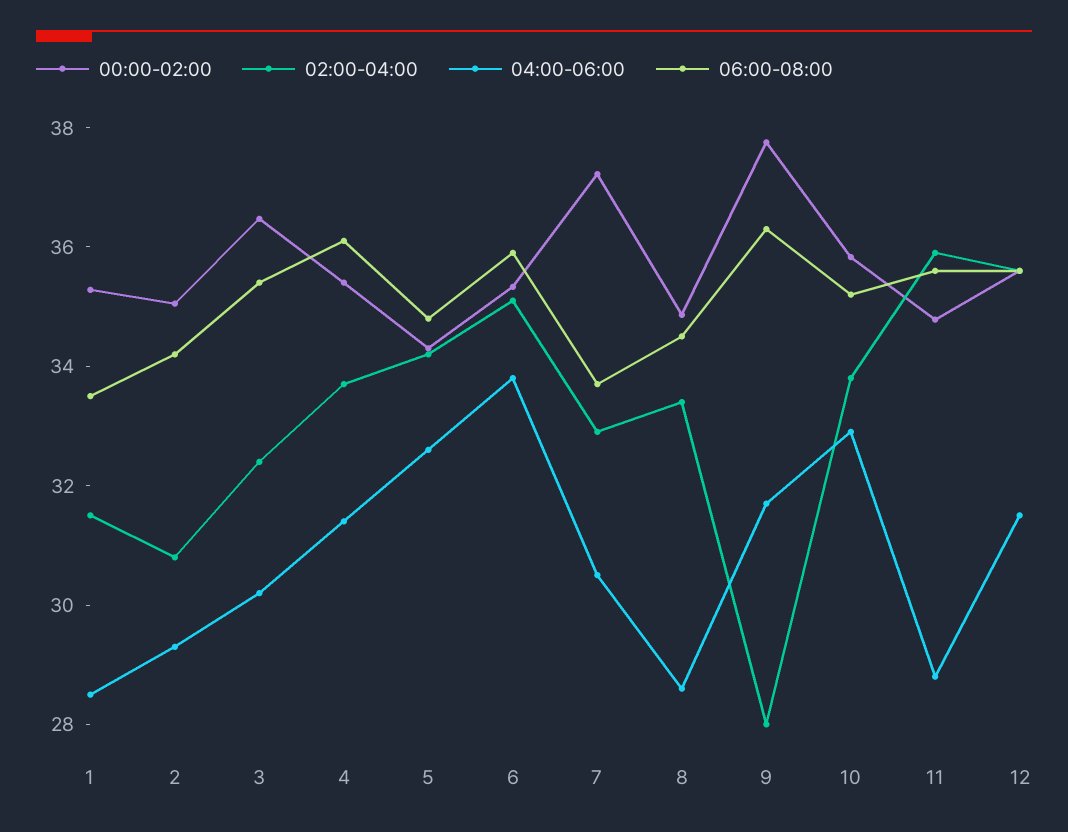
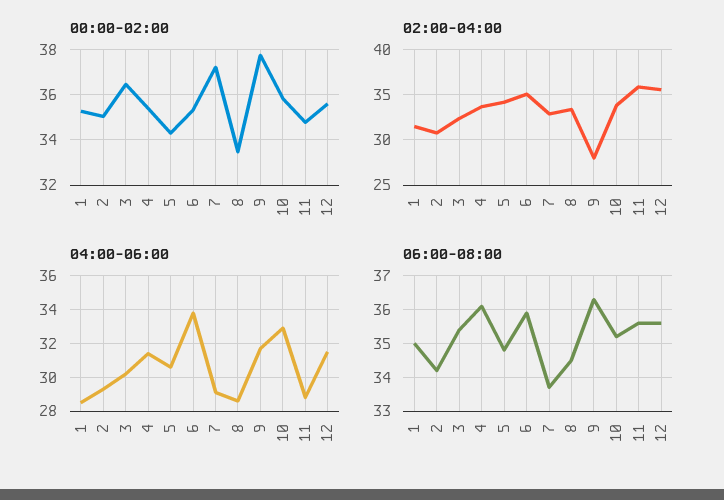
  {
    "00:00-02:00": {
      "1": 35.5,
      "2": 35,
      "3": 36.5,
      "4": 35.5,
      "5": 34.5,
      "6": 35.5,
      "7": 37,
-     "8": 35,
+     "8": 33.5,
      "9": 38,
      "10": 36,
      "11": 35,
      "12": 35.5
    },
    "02:00-04:00": {
      "1": 31.5,
      "2": 31,
      "3": 32.5,
      "4": 33.5,
      "5": 34,
      "6": 35,
      "7": 33,
      "8": 33.5,
      "9": 28,
      "10": 34,
      "11": 36,
      "12": 35.5
    },
    "04:00-06:00": {
      "1": 28.5,
      "2": 29.5,
      "3": 30,
      "4": 31.5,
-     "5": 32.5,
+     "5": 30.5,
      "6": 34,
-     "7": 30.5,
+     "7": 29,
      "8": 28.5,
      "9": 31.5,
      "10": 33,
      "11": 29,
      "12": 31.5
    },
    "06:00-08:00": {
-     "1": 33.5,
+     "1": 35,
      "2": 34,
      "3": 35.5,
      "4": 36,
      "5": 35,
      "6": 36,
      "7": 33.5,
      "8": 34.5,
      "9": 36.5,
      "10": 35,
      "11": 35.5,
      "12": 35.5
    }
  }

